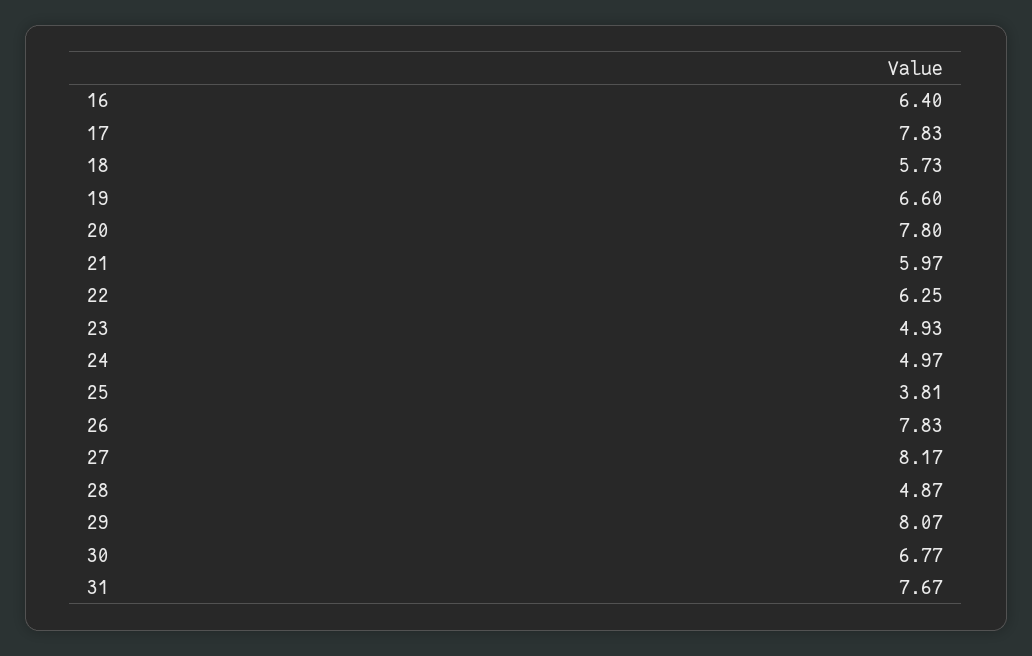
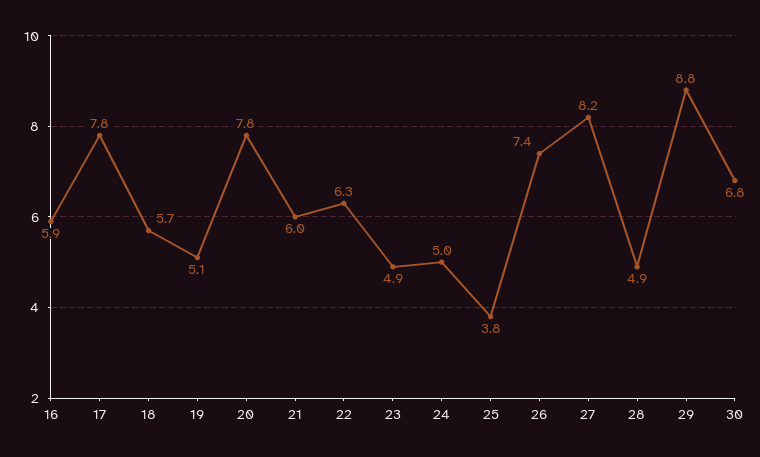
  {
-   "16": 6.4,
+   "16": 5.9,
    "17": 7.83,
    "18": 5.73,
-   "19": 6.6,
+   "19": 5.1,
    "20": 7.8,
    "21": 5.97,
    "22": 6.25,
    "23": 4.93,
    "24": 4.97,
    "25": 3.81,
-   "26": 7.83,
+   "26": 7.4,
    "27": 8.17,
    "28": 4.87,
-   "29": 8.07,
+   "29": 8.8,
-   "30": 6.77,
+   "30": 6.77
-   "31": 7.67
  }

